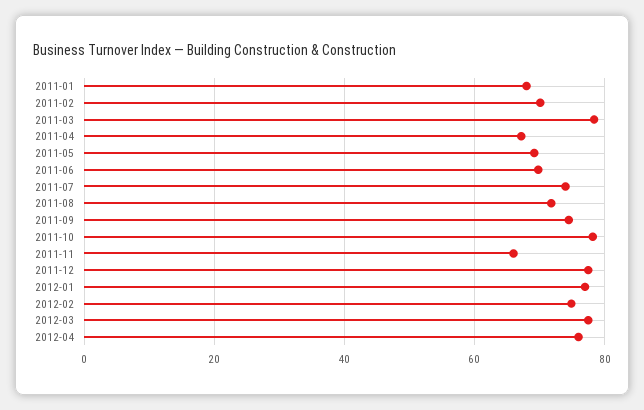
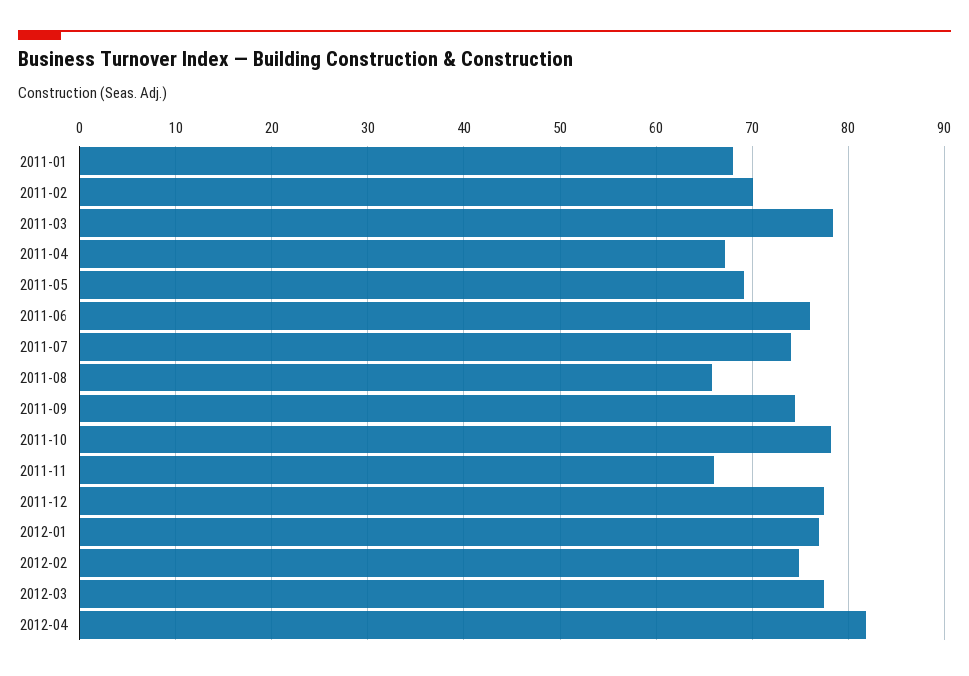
  {
    "2011-01": 68,
    "2011-02": 70,
    "2011-03": 78,
    "2011-04": 67,
    "2011-05": 69,
-   "2011-06": 70,
+   "2011-06": 76,
    "2011-07": 74,
-   "2011-08": 72,
+   "2011-08": 66,
    "2011-09": 75,
    "2011-10": 78,
    "2011-11": 66,
    "2011-12": 78,
    "2012-01": 77,
    "2012-02": 75,
    "2012-03": 78,
-   "2012-04": 76
+   "2012-04": 82
  }

